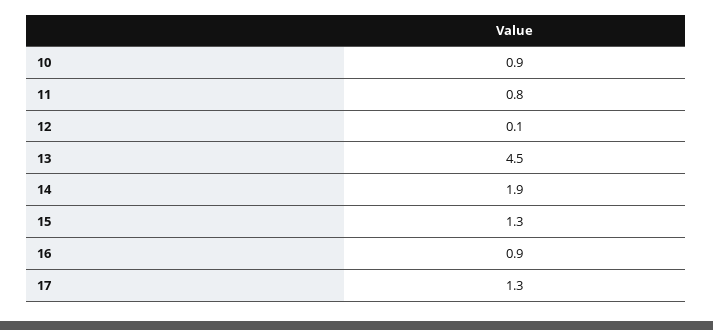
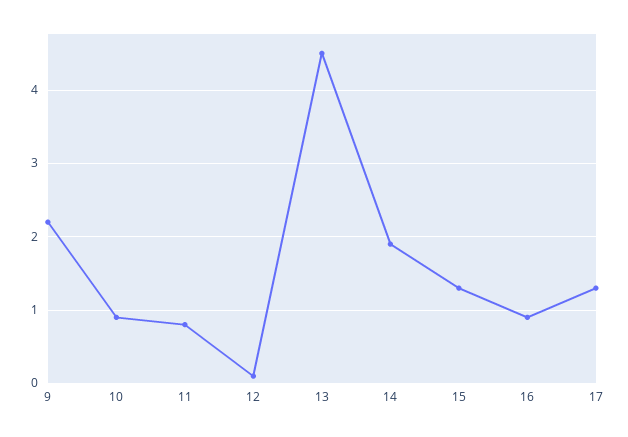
  {
    "10": 0.9,
    "11": 0.8,
    "12": 0.1,
    "13": 4.5,
    "14": 1.9,
    "15": 1.3,
    "16": 0.9,
-   "17": 1.3
+   "17": 1.3,
+   "9": 2.2
  }

